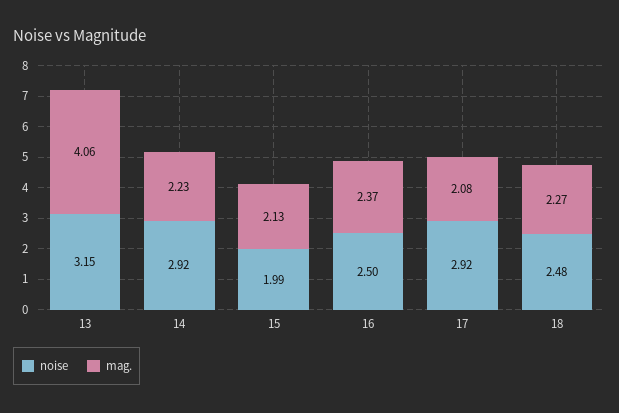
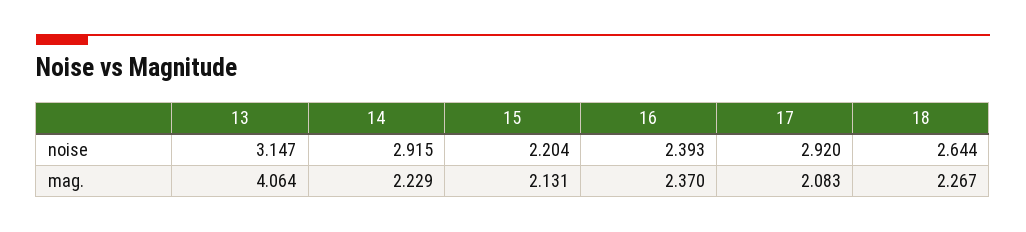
  {
    "noise": {
      "13": 3.147,
      "14": 2.915,
-     "15": 1.99,
+     "15": 2.204,
-     "16": 2.5,
+     "16": 2.393,
      "17": 2.92,
-     "18": 2.48
+     "18": 2.644
    },
    "mag.": {
      "13": 4.064,
      "14": 2.229,
      "15": 2.131,
      "16": 2.37,
      "17": 2.083,
      "18": 2.267
    }
  }

